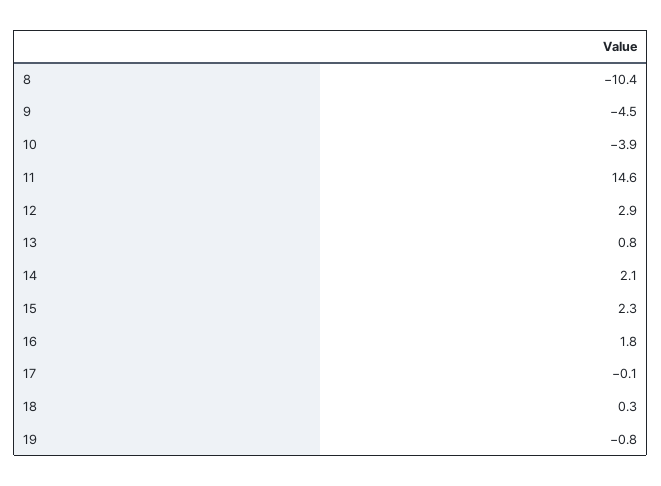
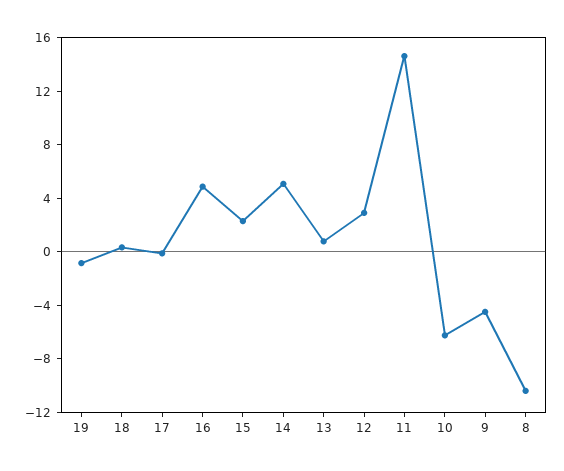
  {
    "8": -10.4,
    "9": -4.5,
-   "10": -3.9,
+   "10": -6,
    "11": 14.6,
    "12": 2.9,
    "13": 0.8,
-   "14": 2.1,
+   "14": 5,
    "15": 2.3,
-   "16": 1.8,
+   "16": 5,
    "17": -0.1,
    "18": 0.3,
    "19": -0.8
  }

